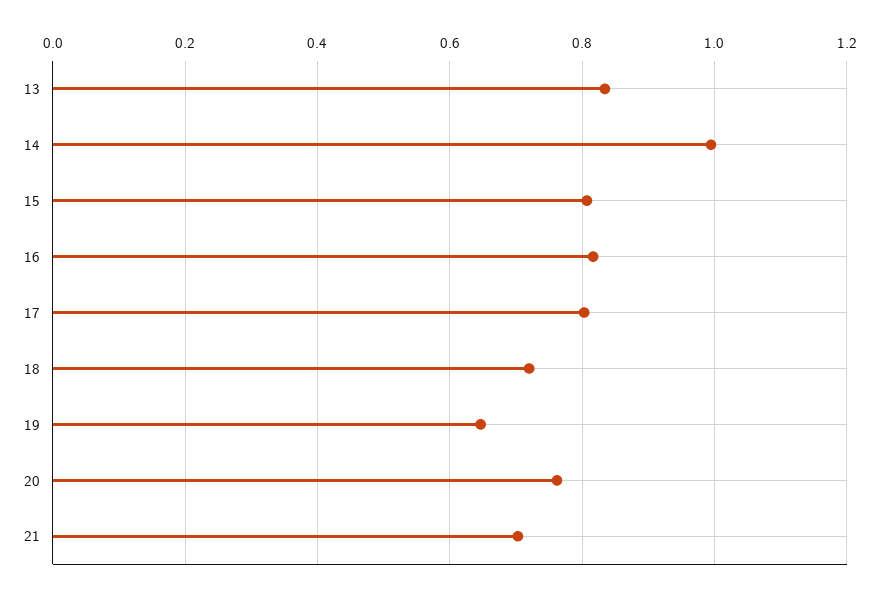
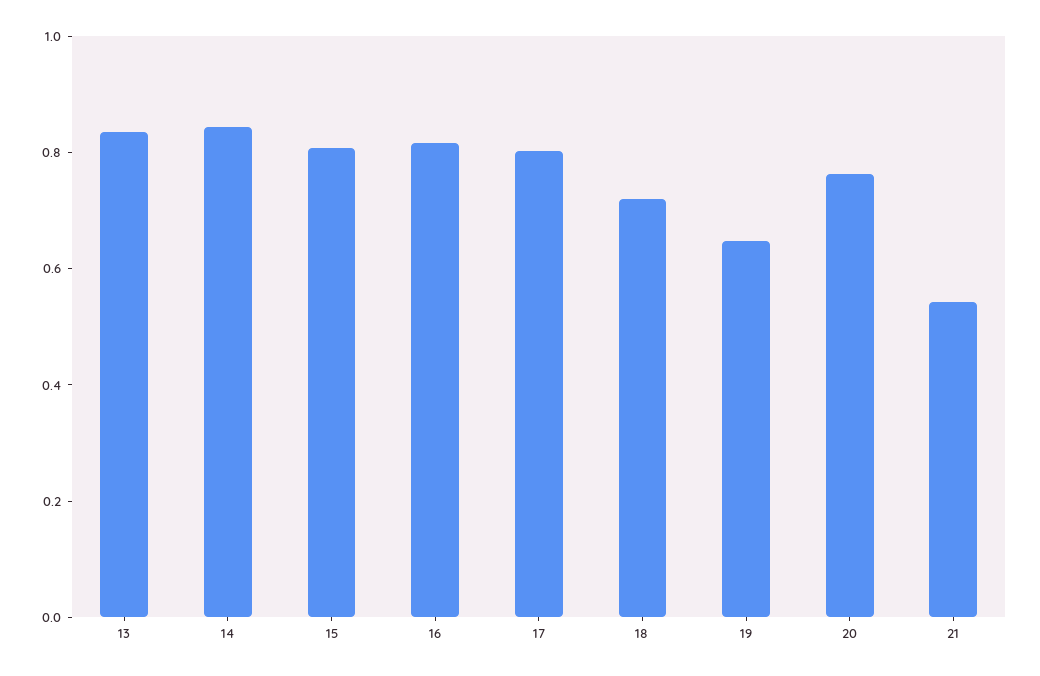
  {
    "13": 0.84,
-   "14": 1,
+   "14": 0.85,
    "15": 0.8,
    "16": 0.82,
    "17": 0.8,
    "18": 0.72,
    "19": 0.64,
    "20": 0.76,
-   "21": 0.7
+   "21": 0.55
  }

